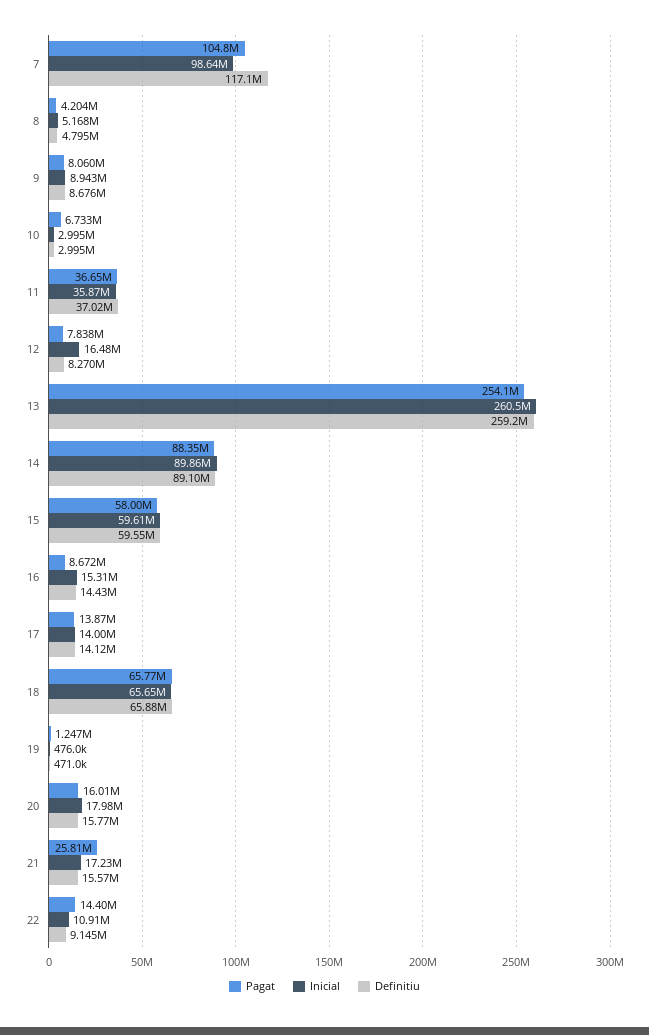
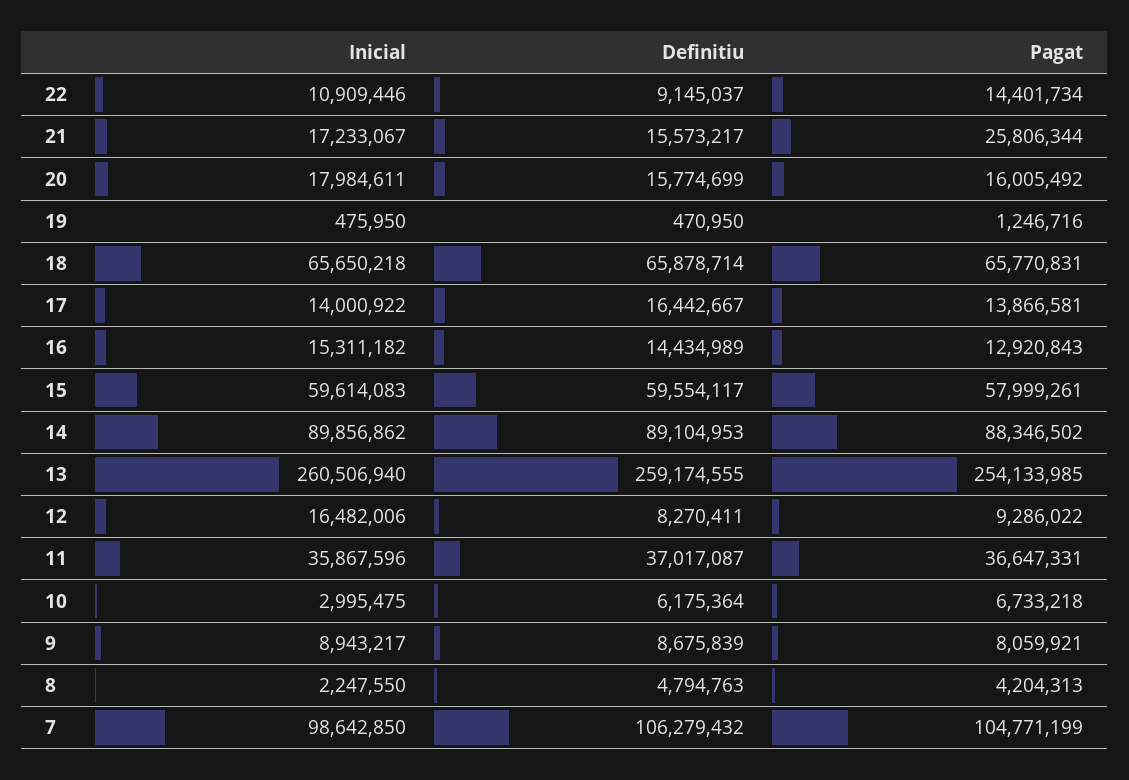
  {
    "Pagat": {
      "7": 104771199,
      "8": 4204313,
      "9": 8059921,
      "10": 6733218,
      "11": 36647331,
-     "12": 7838000,
+     "12": 9286022,
      "13": 254133985,
      "14": 88346502,
      "15": 57999261,
-     "16": 8672000,
+     "16": 12920843,
      "17": 13866581,
      "18": 65770831,
      "19": 1246716,
      "20": 16005492,
      "21": 25806344,
      "22": 14401734
    },
    "Inicial": {
      "7": 98642850,
-     "8": 5168000,
+     "8": 2247550,
      "9": 8943217,
      "10": 2995475,
      "11": 35867596,
      "12": 16482006,
      "13": 260506940,
      "14": 89856862,
      "15": 59614083,
      "16": 15311182,
      "17": 14000922,
      "18": 65650218,
      "19": 475950,
      "20": 17984611,
      "21": 17233067,
      "22": 10909446
    },
    "Definitiu": {
-     "7": 117100000,
+     "7": 106279432,
      "8": 4794763,
      "9": 8675839,
-     "10": 2995000,
+     "10": 6175364,
      "11": 37017087,
      "12": 8270411,
      "13": 259174555,
      "14": 89104953,
      "15": 59554117,
      "16": 14434989,
-     "17": 14120000,
+     "17": 16442667,
      "18": 65878714,
      "19": 470950,
      "20": 15774699,
      "21": 15573217,
      "22": 9145037
    }
  }

